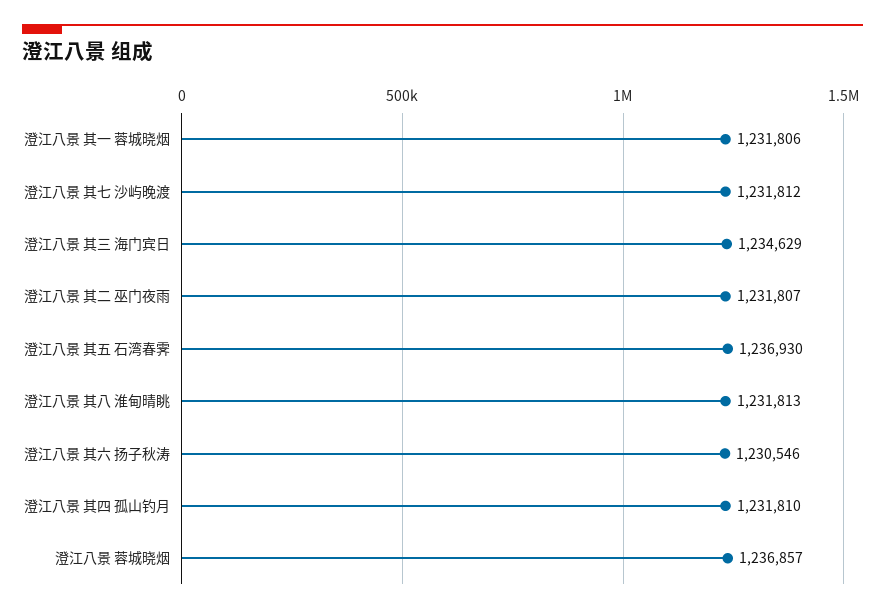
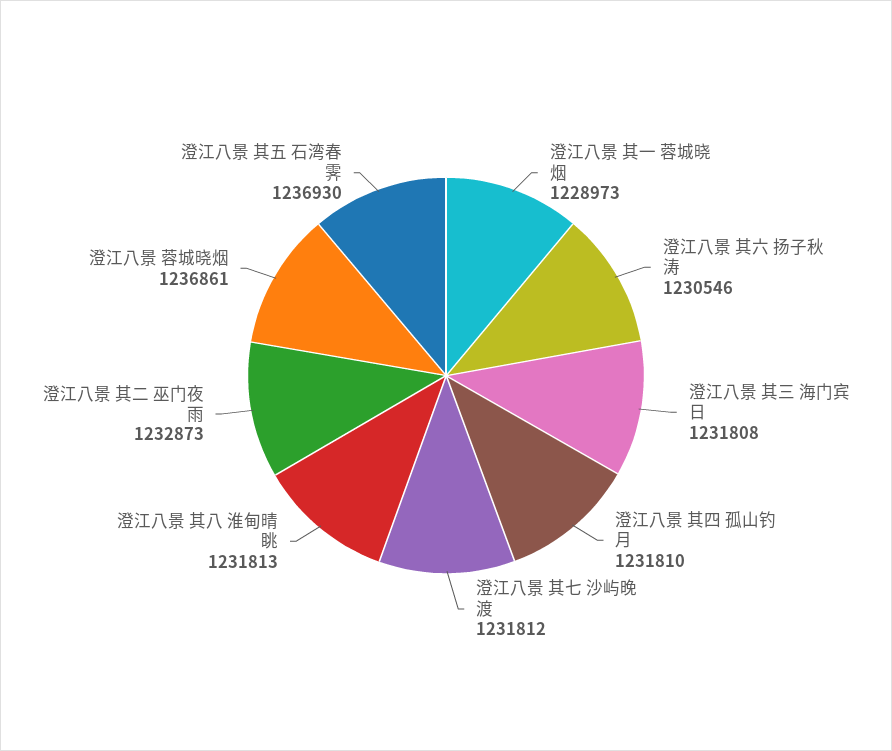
  {
-   "澄江八景 其一 蓉城晓烟": 1231806,
+   "澄江八景 其一 蓉城晓烟": 1228973,
    "澄江八景 其七 沙屿晚渡": 1231812,
-   "澄江八景 其三 海门宾日": 1234629,
+   "澄江八景 其三 海门宾日": 1231808,
-   "澄江八景 其二 巫门夜雨": 1231807,
+   "澄江八景 其二 巫门夜雨": 1232873,
    "澄江八景 其五 石湾春霁": 1236930,
    "澄江八景 其八 淮甸晴眺": 1231813,
    "澄江八景 其六 扬子秋涛": 1230546,
    "澄江八景 其四 孤山钓月": 1231810,
-   "澄江八景 蓉城晓烟": 1236857
+   "澄江八景 蓉城晓烟": 1236861
  }

